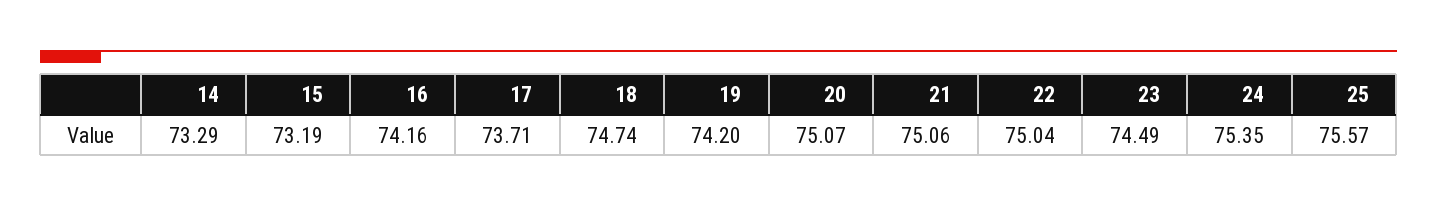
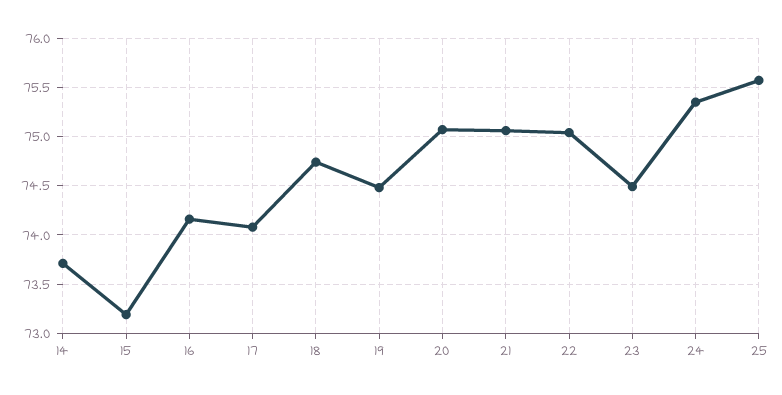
  {
-   "14": 73.29,
+   "14": 73.7,
    "15": 73.19,
    "16": 74.16,
-   "17": 73.71,
+   "17": 74.1,
    "18": 74.74,
-   "19": 74.2,
+   "19": 74.5,
    "20": 75.07,
    "21": 75.06,
    "22": 75.04,
    "23": 74.49,
    "24": 75.35,
    "25": 75.57
  }

